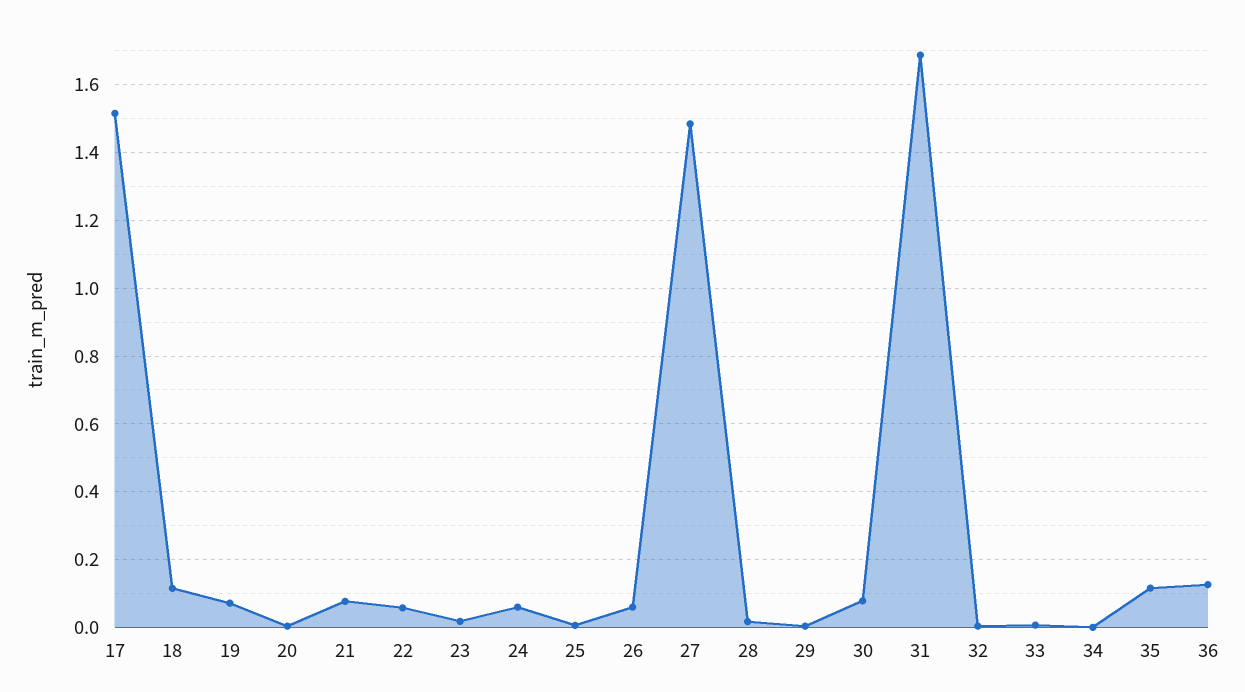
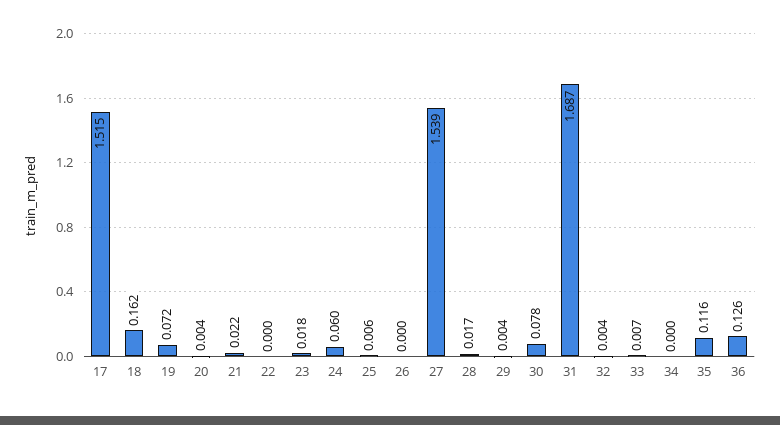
  {
    "17": 1.515,
-   "18": 0.12,
+   "18": 0.162,
    "19": 0.072,
    "20": 0.004,
-   "21": 0.08,
+   "21": 0.022,
-   "22": 0.06,
+   "22": 0,
    "23": 0.018,
    "24": 0.06,
    "25": 0.006,
-   "26": 0.06,
+   "26": 0,
-   "27": 1.48,
+   "27": 1.539,
    "28": 0.017,
    "29": 0.004,
    "30": 0.078,
    "31": 1.687,
    "32": 0.004,
    "33": 0.007,
    "34": 0,
    "35": 0.116,
    "36": 0.126
  }

